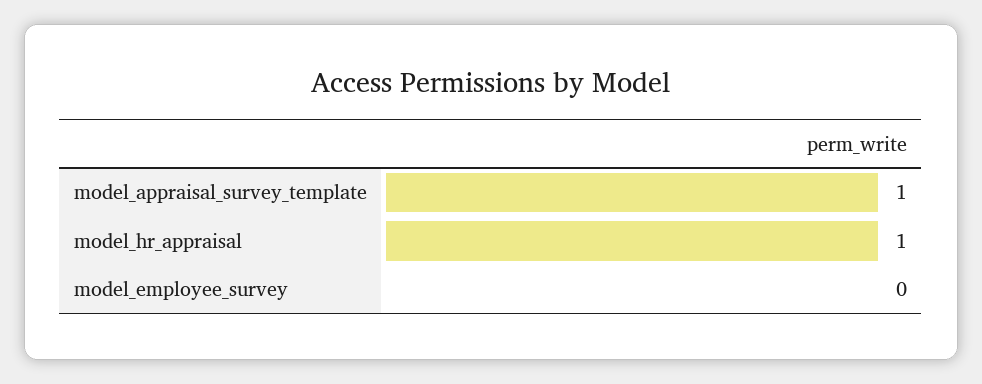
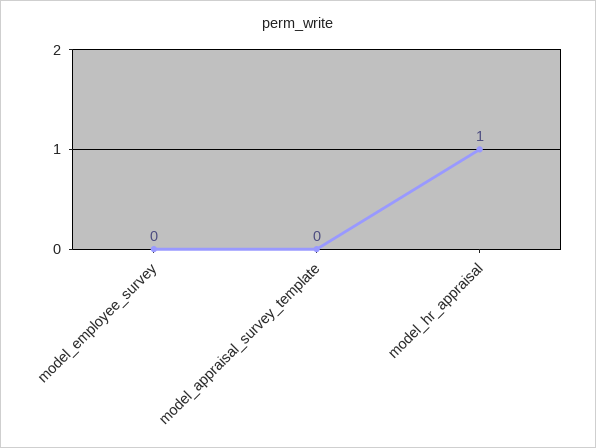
  {
-   "model_appraisal_survey_template": 1,
+   "model_appraisal_survey_template": 0,
    "model_hr_appraisal": 1,
    "model_employee_survey": 0
  }

